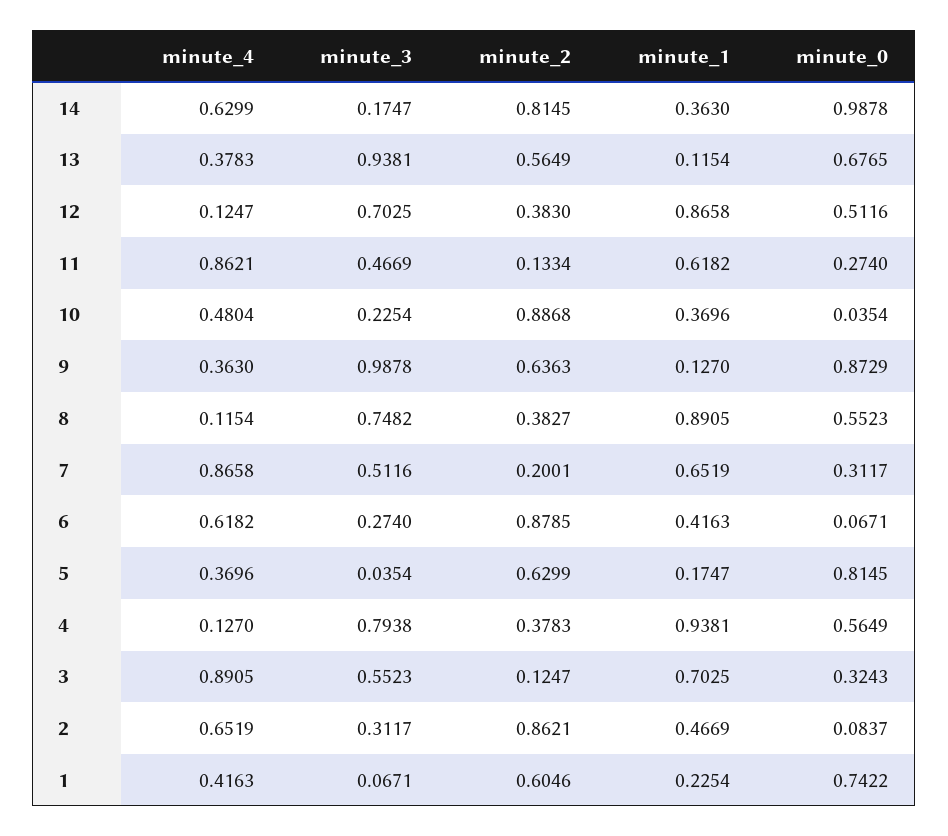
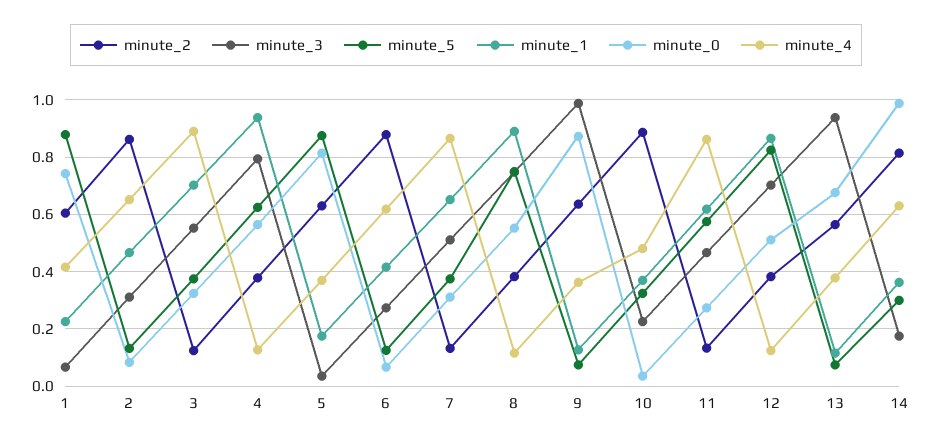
  {
    "minute_4": {
      "14": 0.6299,
      "13": 0.3783,
      "12": 0.1247,
      "11": 0.8621,
      "10": 0.4804,
      "9": 0.363,
      "8": 0.1154,
      "7": 0.8658,
      "6": 0.6182,
      "5": 0.3696,
      "4": 0.127,
      "3": 0.8905,
      "2": 0.6519,
      "1": 0.4163
    },
    "minute_3": {
      "14": 0.1747,
      "13": 0.9381,
      "12": 0.7025,
      "11": 0.4669,
      "10": 0.2254,
      "9": 0.9878,
      "8": 0.7482,
      "7": 0.5116,
      "6": 0.274,
      "5": 0.0354,
      "4": 0.7938,
      "3": 0.5523,
      "2": 0.3117,
      "1": 0.0671
    },
    "minute_2": {
      "14": 0.8145,
      "13": 0.5649,
      "12": 0.383,
      "11": 0.1334,
      "10": 0.8868,
      "9": 0.6363,
      "8": 0.3827,
-     "7": 0.2001,
+     "7": 0.125,
      "6": 0.8785,
      "5": 0.6299,
      "4": 0.3783,
      "3": 0.1247,
      "2": 0.8621,
      "1": 0.6046
    },
    "minute_1": {
      "14": 0.363,
      "13": 0.1154,
      "12": 0.8658,
      "11": 0.6182,
      "10": 0.3696,
      "9": 0.127,
      "8": 0.8905,
      "7": 0.6519,
      "6": 0.4163,
      "5": 0.1747,
      "4": 0.9381,
      "3": 0.7025,
      "2": 0.4669,
      "1": 0.2254
    },
    "minute_0": {
      "14": 0.9878,
      "13": 0.6765,
      "12": 0.5116,
      "11": 0.274,
      "10": 0.0354,
      "9": 0.8729,
      "8": 0.5523,
      "7": 0.3117,
      "6": 0.0671,
      "5": 0.8145,
      "4": 0.5649,
      "3": 0.3243,
      "2": 0.0837,
      "1": 0.7422
-   }
+   },
+   "minute_5": {
+     "1": 0.875,
+     "2": 0.125,
+     "3": 0.375,
+     "4": 0.625,
+     "5": 0.875,
+     "6": 0.125,
+     "7": 0.375,
+     "8": 0.75,
+     "9": 0.075,
+     "10": 0.325,
+     "11": 0.575,
+     "12": 0.825,
+     "13": 0.075,
+     "14": 0.3
+   }
  }

